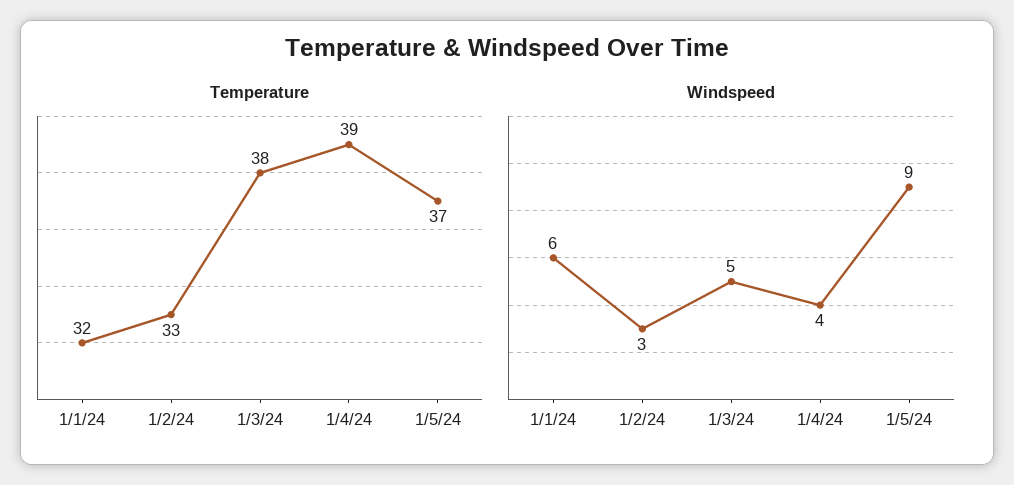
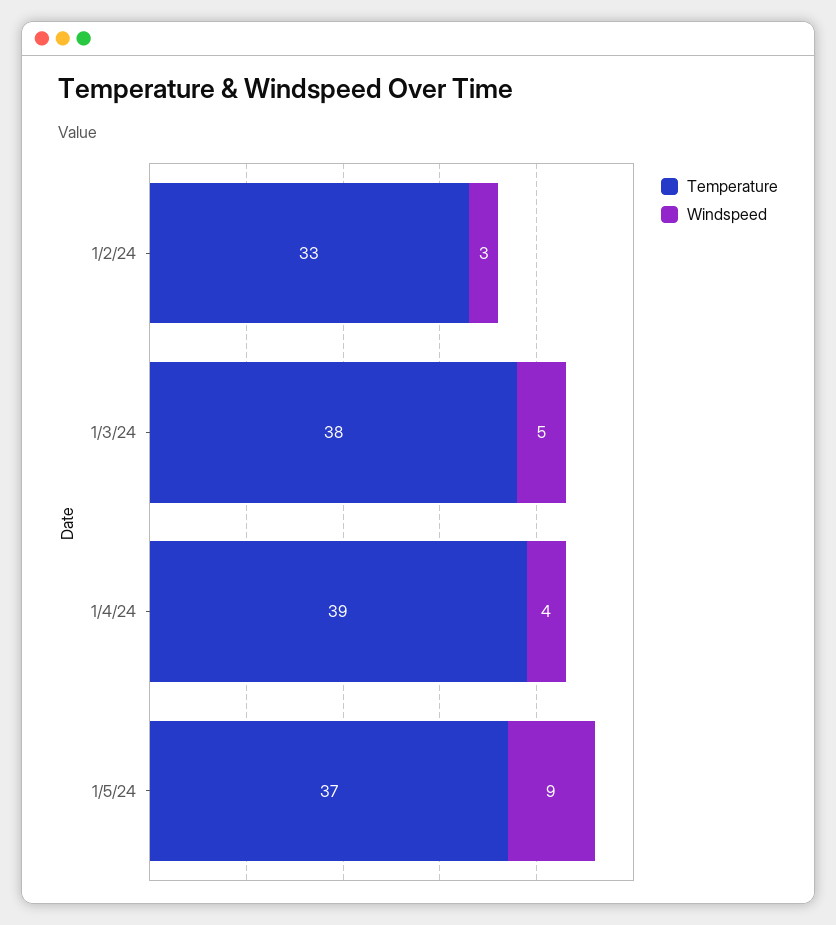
  {
    "Temperature": {
-     "1/1/24": 32,
      "1/2/24": 33,
      "1/3/24": 38,
      "1/4/24": 39,
      "1/5/24": 37
    },
    "Windspeed": {
-     "1/1/24": 6,
      "1/2/24": 3,
      "1/3/24": 5,
      "1/4/24": 4,
      "1/5/24": 9
    }
  }

